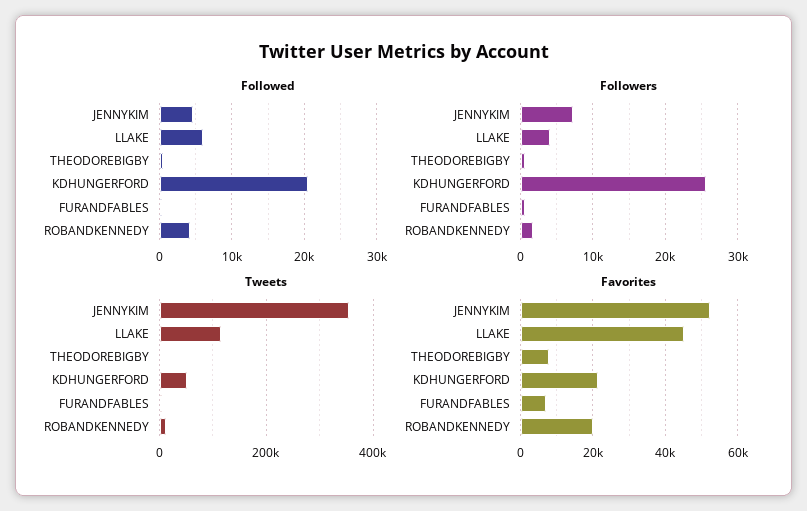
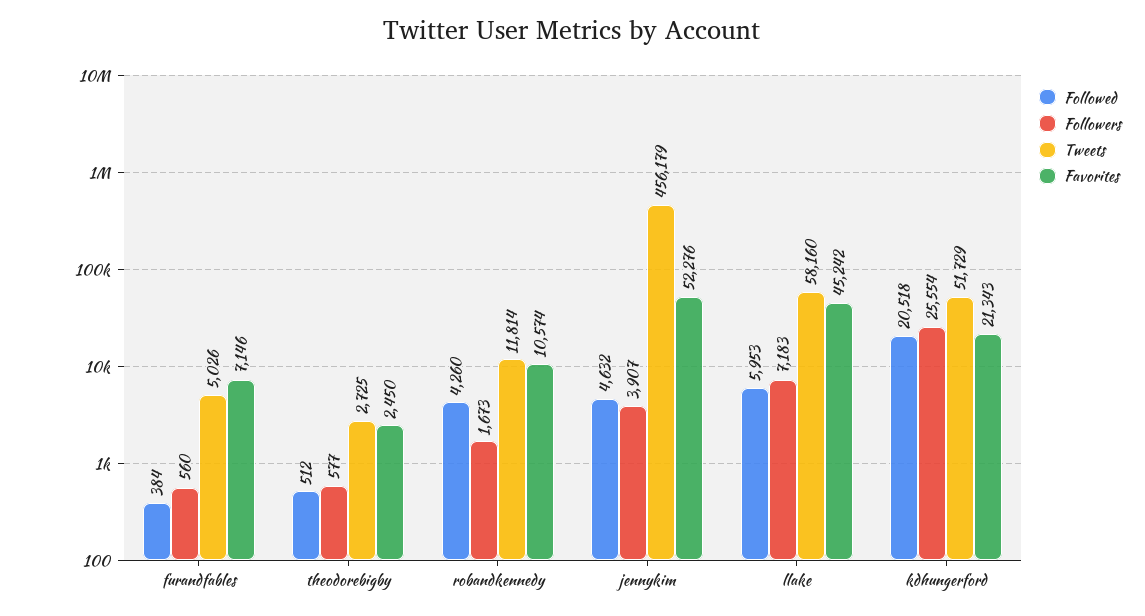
  {
    "Followed": {
      "JENNYKIM": 4632,
      "LLAKE": 5953,
      "THEODOREBIGBY": 512,
      "KDHUNGERFORD": 20518,
      "FURANDFABLES": 384,
      "ROBANDKENNEDY": 4260
    },
    "Followers": {
-     "JENNYKIM": 7000,
+     "JENNYKIM": 3907,
-     "LLAKE": 4000,
+     "LLAKE": 7183,
      "THEODOREBIGBY": 577,
      "KDHUNGERFORD": 25554,
      "FURANDFABLES": 560,
      "ROBANDKENNEDY": 1673
    },
    "Tweets": {
-     "JENNYKIM": 360000,
+     "JENNYKIM": 456179,
-     "LLAKE": 120000,
+     "LLAKE": 58160,
      "THEODOREBIGBY": 2725,
      "KDHUNGERFORD": 51729,
      "FURANDFABLES": 5026,
      "ROBANDKENNEDY": 11814
    },
    "Favorites": {
      "JENNYKIM": 52276,
      "LLAKE": 45242,
-     "THEODOREBIGBY": 8000,
+     "THEODOREBIGBY": 2450,
      "KDHUNGERFORD": 21343,
      "FURANDFABLES": 7146,
-     "ROBANDKENNEDY": 20000
+     "ROBANDKENNEDY": 10574
    }
  }

